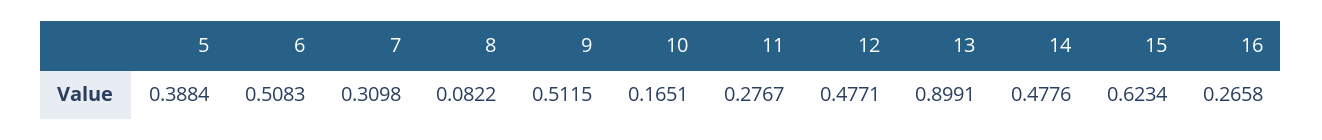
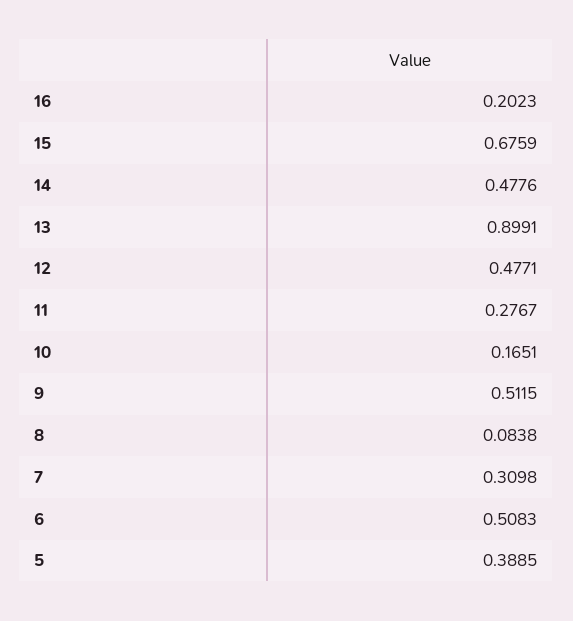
  {
-   "5": 0.3884,
+   "5": 0.3885,
    "6": 0.5083,
    "7": 0.3098,
-   "8": 0.0822,
+   "8": 0.0838,
    "9": 0.5115,
    "10": 0.1651,
    "11": 0.2767,
    "12": 0.4771,
    "13": 0.8991,
    "14": 0.4776,
-   "15": 0.6234,
+   "15": 0.6759,
-   "16": 0.2658
+   "16": 0.2023
  }

